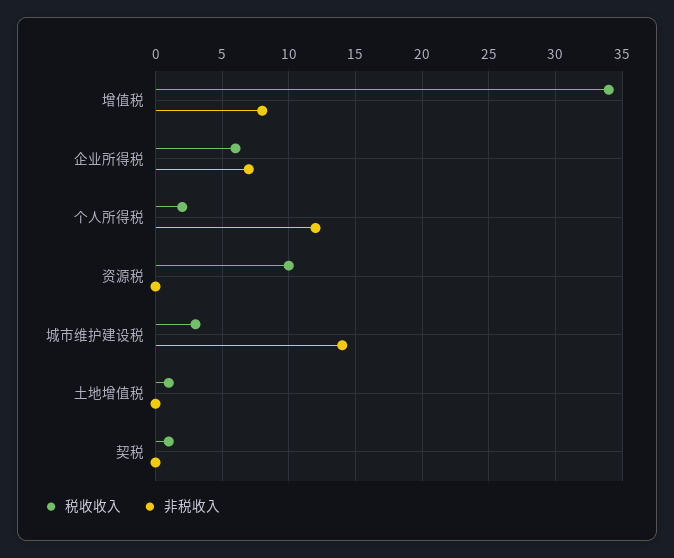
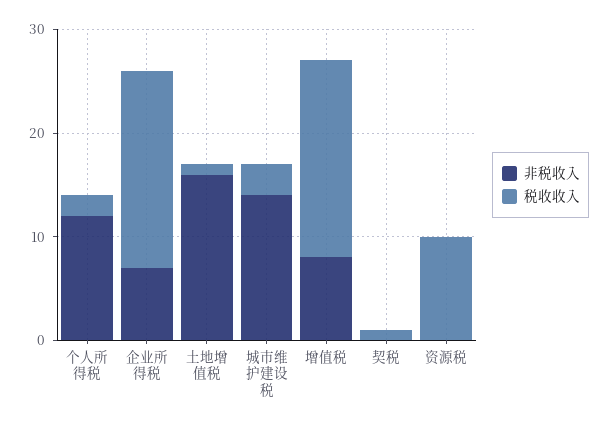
  {
    "税收收入": {
-     "增值税": 34,
+     "增值税": 19,
-     "企业所得税": 6,
+     "企业所得税": 19,
      "个人所得税": 2,
      "资源税": 10,
      "城市维护建设税": 3,
      "土地增值税": 1,
      "契税": 1
    },
    "非税收入": {
      "增值税": 8,
      "企业所得税": 7,
      "个人所得税": 12,
      "资源税": 0,
      "城市维护建设税": 14,
-     "土地增值税": 0,
+     "土地增值税": 16,
      "契税": 0
    }
  }

